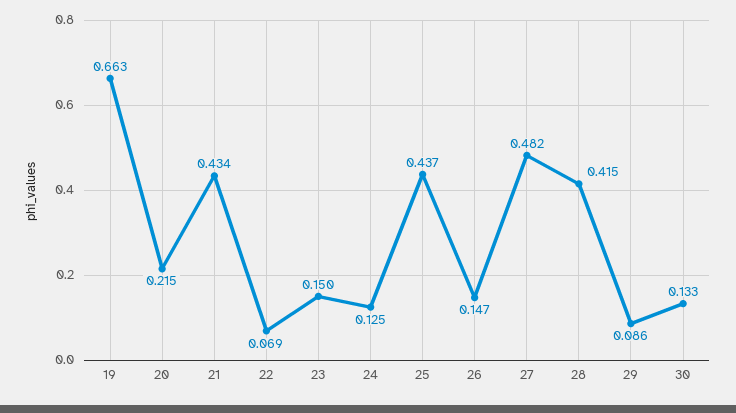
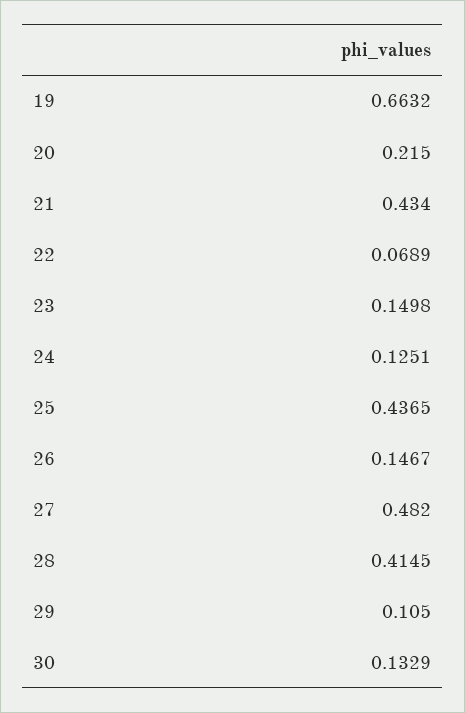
  {
    "19": 0.6632,
    "20": 0.215,
    "21": 0.434,
    "22": 0.0689,
    "23": 0.1498,
    "24": 0.1251,
    "25": 0.4365,
    "26": 0.1467,
    "27": 0.482,
    "28": 0.4145,
-   "29": 0.086,
+   "29": 0.105,
    "30": 0.1329
  }

